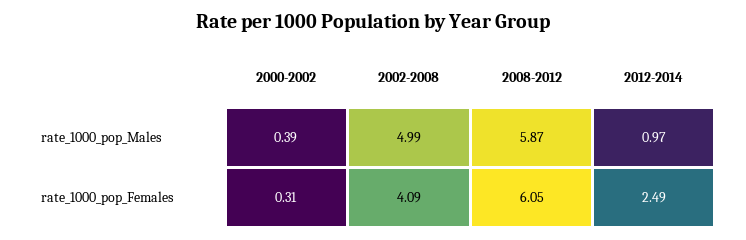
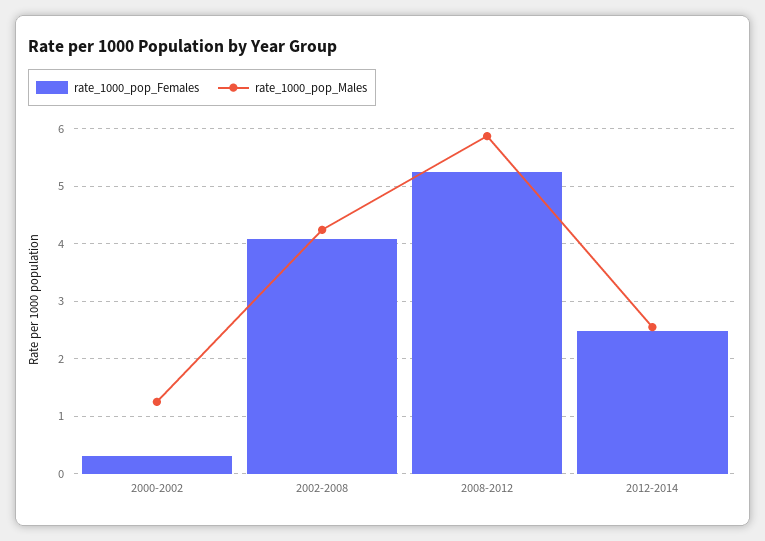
  {
    "rate_1000_pop_Males": {
-     "2000-2002": 0.39,
+     "2000-2002": 1.2,
-     "2002-2008": 4.99,
+     "2002-2008": 4.2,
      "2008-2012": 5.87,
-     "2012-2014": 0.97
+     "2012-2014": 2.6
    },
    "rate_1000_pop_Females": {
      "2000-2002": 0.31,
      "2002-2008": 4.09,
-     "2008-2012": 6.05,
+     "2008-2012": 5.2,
      "2012-2014": 2.49
    }
  }

